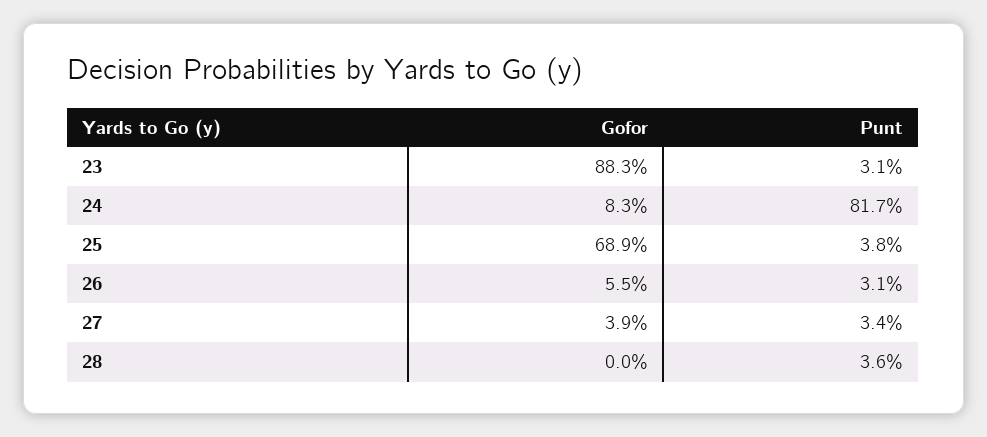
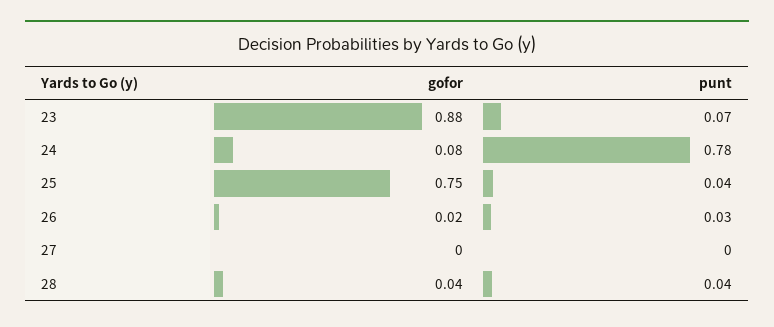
  {
    "Gofor": {
      "23": 0.883,
      "24": 0.083,
-     "25": 0.689,
+     "25": 0.75,
-     "26": 0.055,
+     "26": 0.02,
-     "27": 0.039,
+     "27": 0,
-     "28": 0
+     "28": 0.04
    },
    "Punt": {
-     "23": 0.031,
+     "23": 0.07,
-     "24": 0.817,
+     "24": 0.78,
      "25": 0.038,
      "26": 0.031,
-     "27": 0.034,
+     "27": 0,
      "28": 0.036
    }
  }

